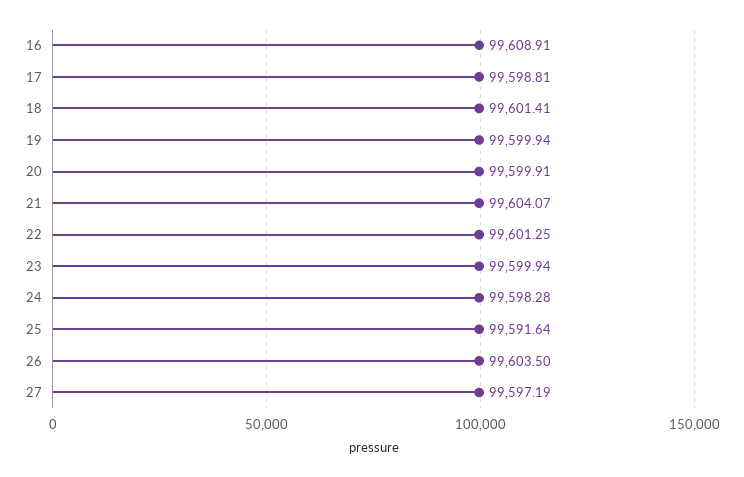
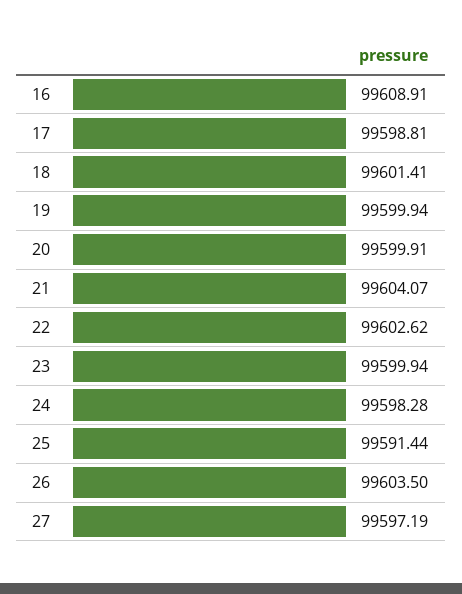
  {
    "16": 99608.91,
    "17": 99598.81,
    "18": 99601.41,
    "19": 99599.94,
    "20": 99599.91,
    "21": 99604.07,
-   "22": 99601.25,
+   "22": 99602.62,
    "23": 99599.94,
    "24": 99598.28,
-   "25": 99591.64,
+   "25": 99591.44,
    "26": 99603.5,
    "27": 99597.19
  }

